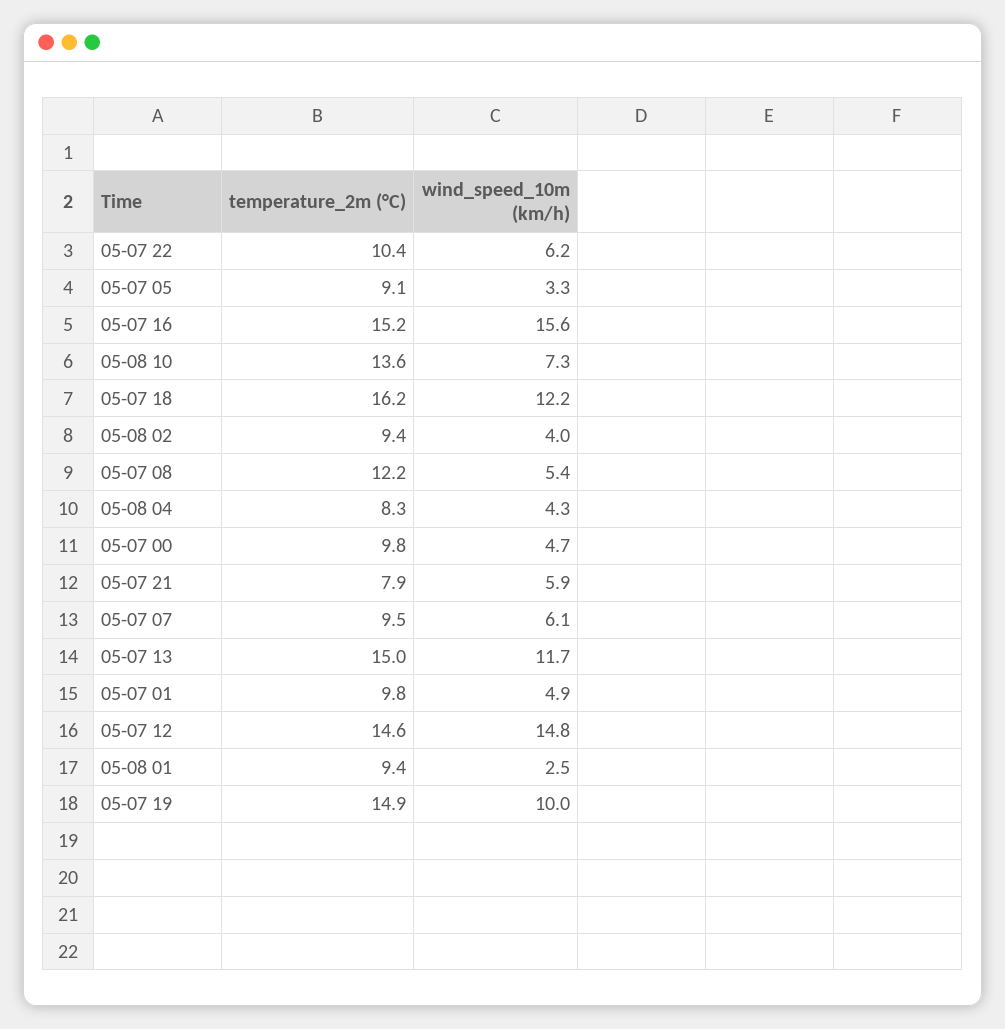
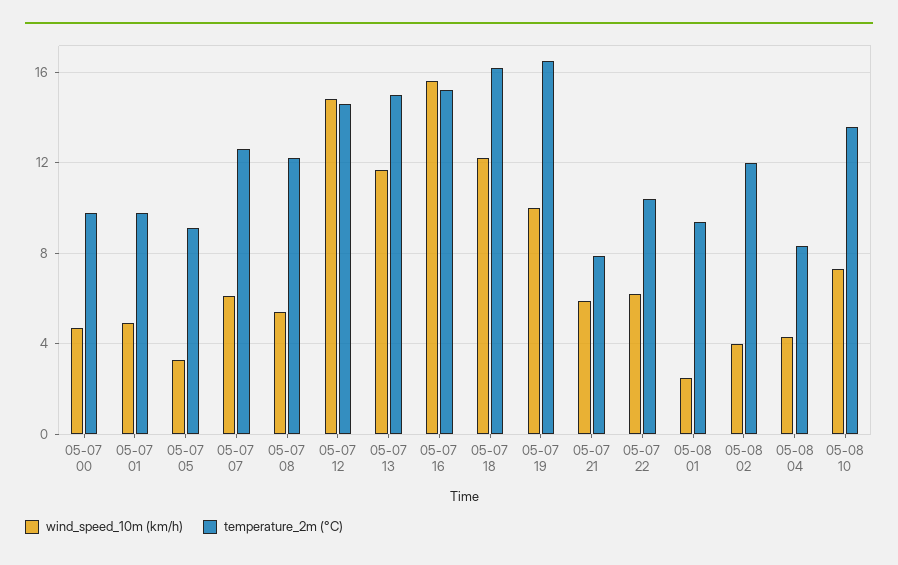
  {
    "temperature_2m (°C)": {
      "05-07 22": 10.4,
      "05-07 05": 9.1,
      "05-07 16": 15.2,
      "05-08 10": 13.6,
      "05-07 18": 16.2,
-     "05-08 02": 9.4,
+     "05-08 02": 12,
      "05-07 08": 12.2,
      "05-08 04": 8.3,
      "05-07 00": 9.8,
      "05-07 21": 7.9,
-     "05-07 07": 9.5,
+     "05-07 07": 12.5,
      "05-07 13": 15,
      "05-07 01": 9.8,
      "05-07 12": 14.6,
      "05-08 01": 9.4,
-     "05-07 19": 14.9
+     "05-07 19": 16.5
    },
    "wind_speed_10m (km/h)": {
      "05-07 22": 6.2,
      "05-07 05": 3.3,
      "05-07 16": 15.6,
      "05-08 10": 7.3,
      "05-07 18": 12.2,
      "05-08 02": 4,
      "05-07 08": 5.4,
      "05-08 04": 4.3,
      "05-07 00": 4.7,
      "05-07 21": 5.9,
      "05-07 07": 6.1,
      "05-07 13": 11.7,
      "05-07 01": 4.9,
      "05-07 12": 14.8,
      "05-08 01": 2.5,
      "05-07 19": 10
    }
  }

